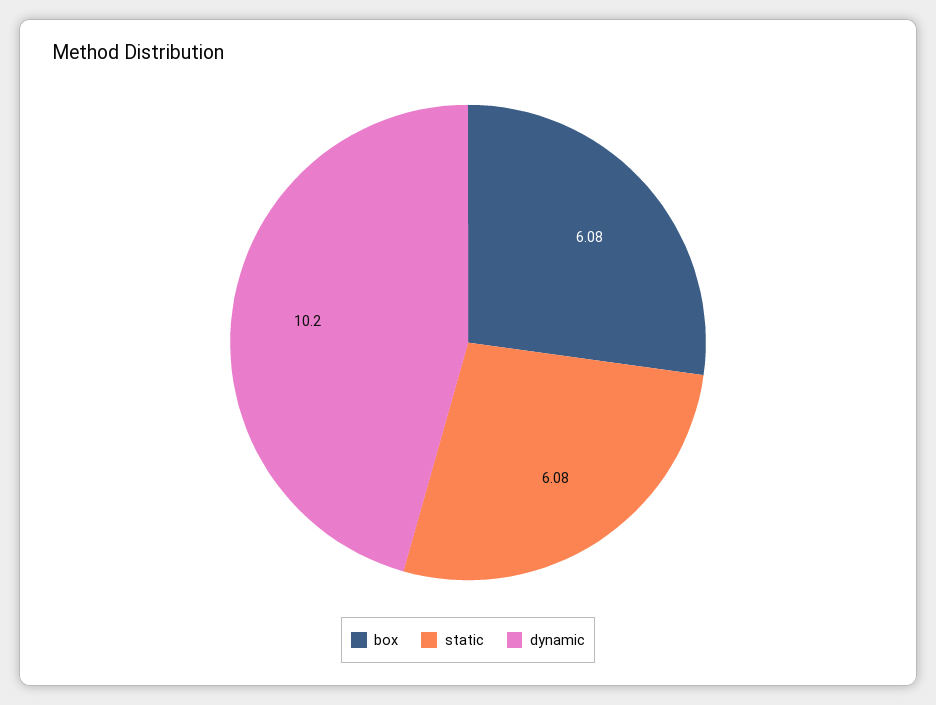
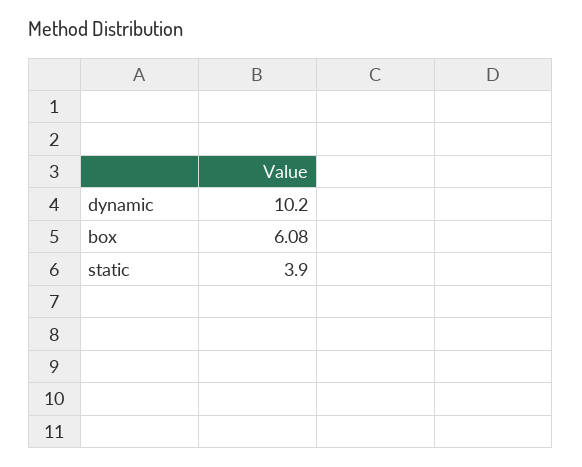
  {
    "box": 6.08,
-   "static": 6.08,
+   "static": 3.9,
    "dynamic": 10.2
  }

